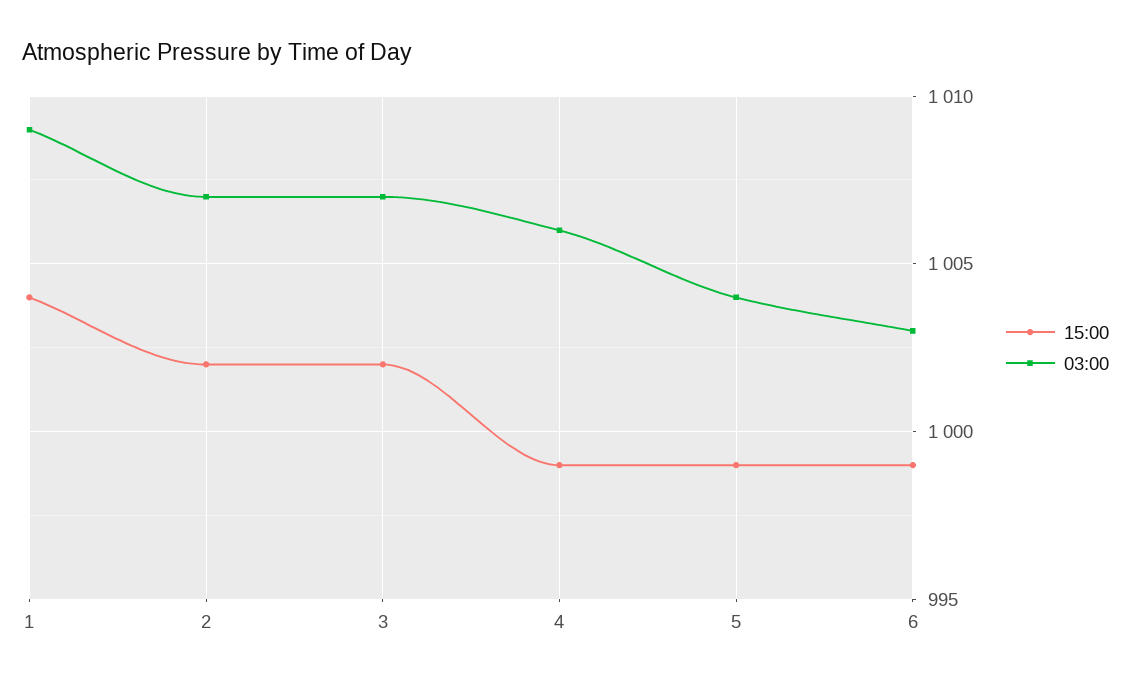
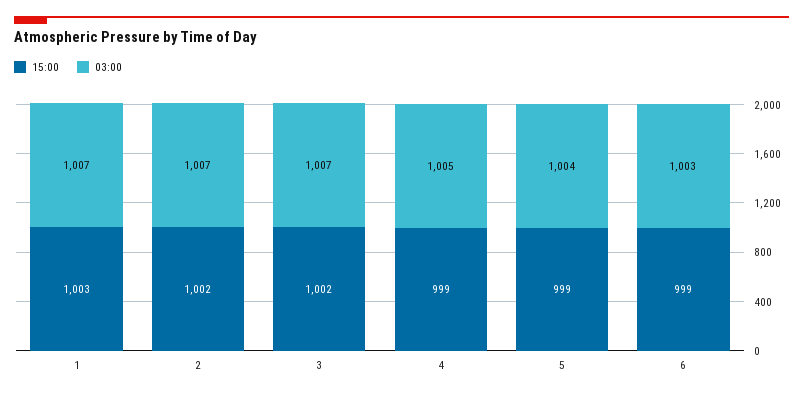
  {
    "15:00": {
-     "1": 1004,
+     "1": 1003,
      "2": 1002,
      "3": 1002,
      "4": 999,
      "5": 999,
      "6": 999
    },
    "03:00": {
-     "1": 1009,
+     "1": 1007,
      "2": 1007,
      "3": 1007,
-     "4": 1006,
+     "4": 1005,
      "5": 1004,
      "6": 1003
    }
  }

